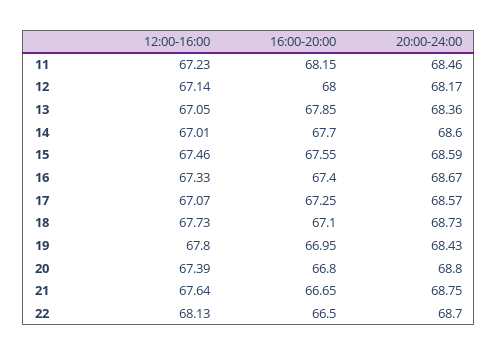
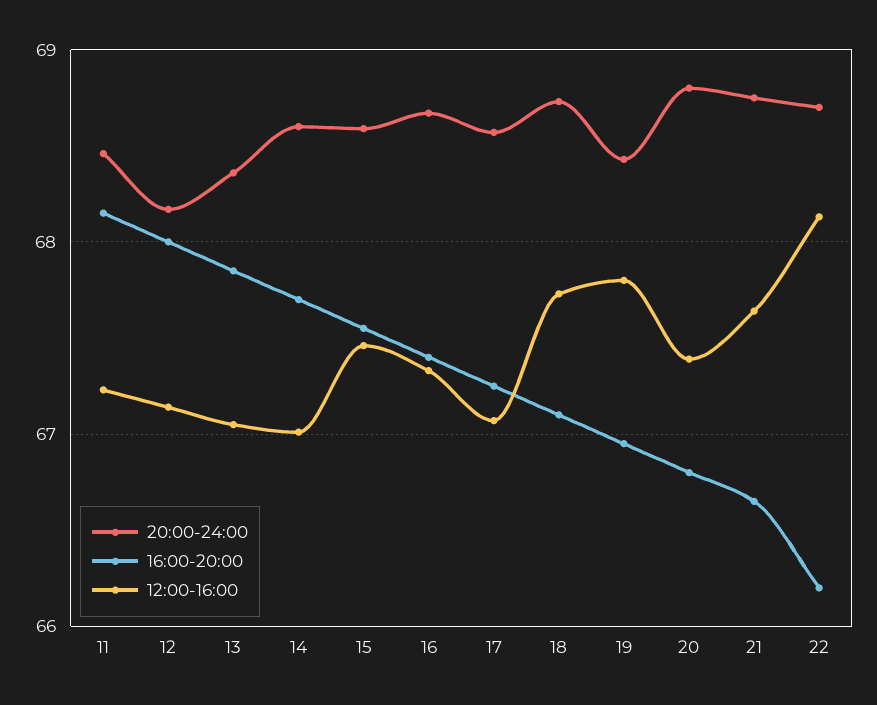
  {
    "12:00-16:00": {
      "11": 67.23,
      "12": 67.14,
      "13": 67.05,
      "14": 67.01,
      "15": 67.46,
      "16": 67.33,
      "17": 67.07,
      "18": 67.73,
      "19": 67.8,
      "20": 67.39,
      "21": 67.64,
      "22": 68.13
    },
    "16:00-20:00": {
      "11": 68.15,
      "12": 68,
      "13": 67.85,
      "14": 67.7,
      "15": 67.55,
      "16": 67.4,
      "17": 67.25,
      "18": 67.1,
      "19": 66.95,
      "20": 66.8,
      "21": 66.65,
-     "22": 66.5
+     "22": 66.2
    },
    "20:00-24:00": {
      "11": 68.46,
      "12": 68.17,
      "13": 68.36,
      "14": 68.6,
      "15": 68.59,
      "16": 68.67,
      "17": 68.57,
      "18": 68.73,
      "19": 68.43,
      "20": 68.8,
      "21": 68.75,
      "22": 68.7
    }
  }

